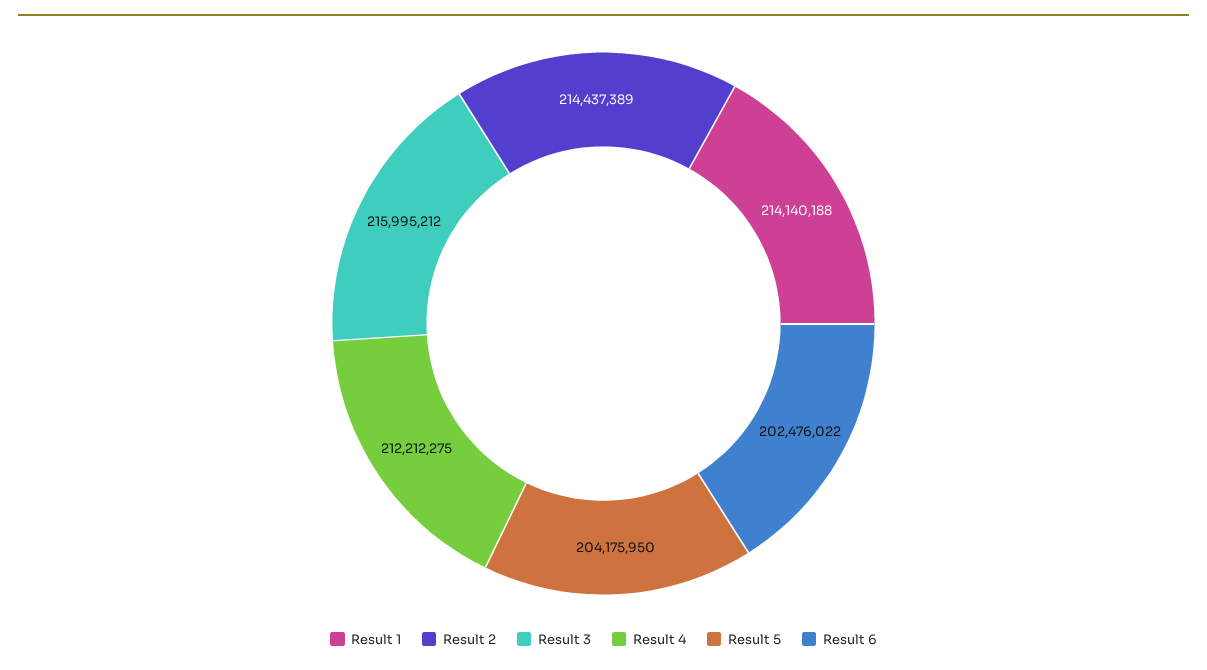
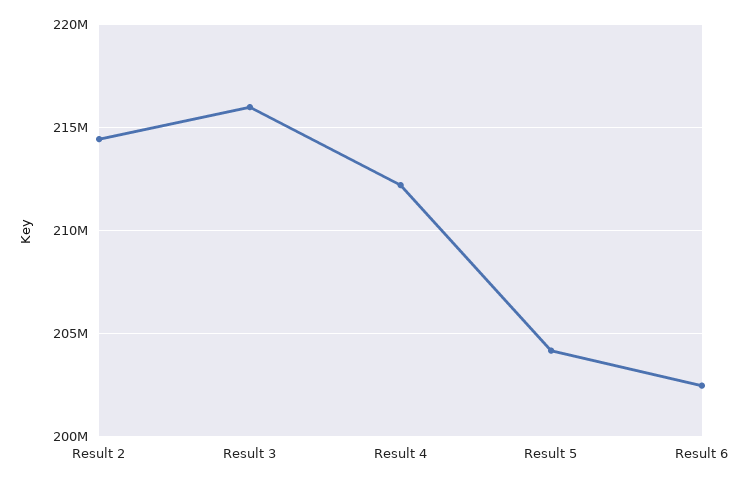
  {
-   "Result 1": 214140188,
    "Result 2": 214437389,
    "Result 3": 215995212,
    "Result 4": 212212275,
    "Result 5": 204175950,
    "Result 6": 202476022
  }

